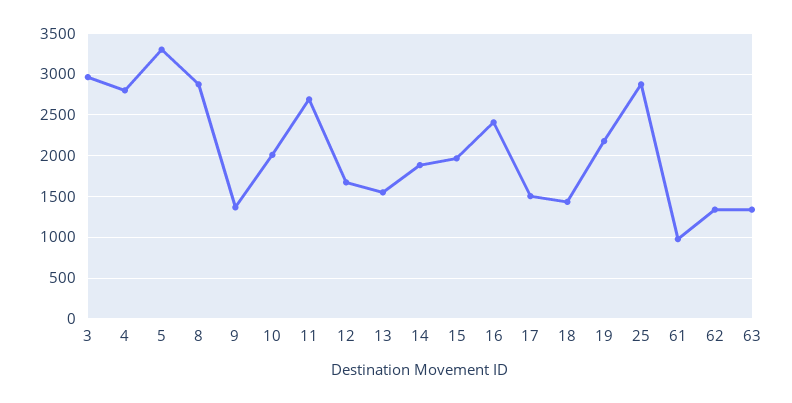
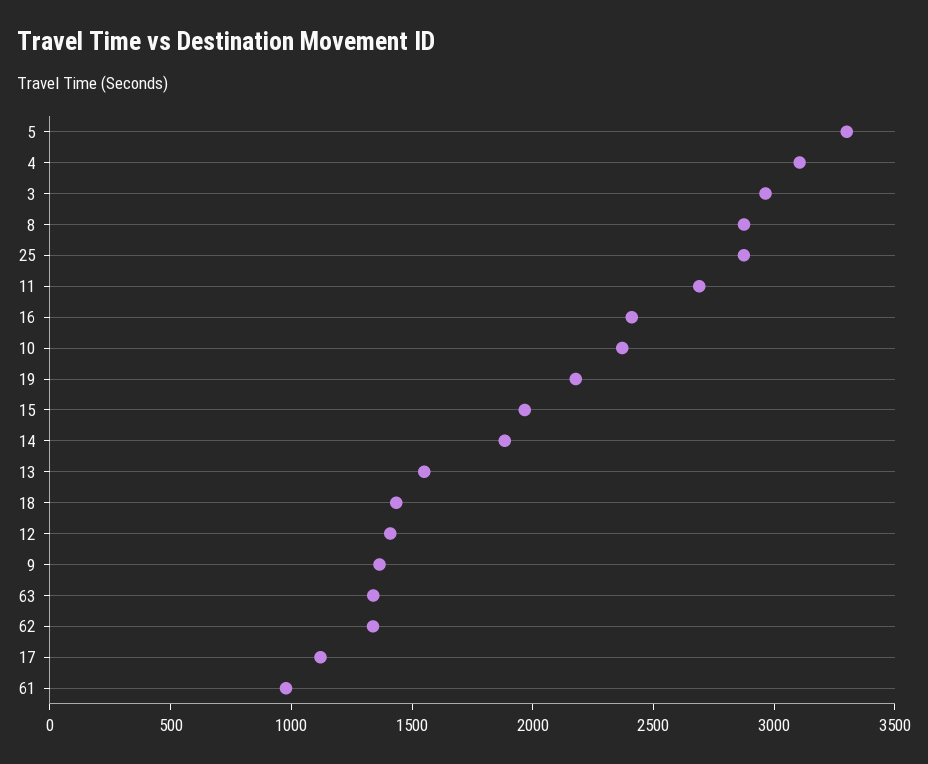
  {
    "3": 3000,
-   "4": 2800,
+   "4": 3100,
    "5": 3300,
    "8": 2900,
    "9": 1400,
-   "10": 2000,
+   "10": 2400,
    "11": 2700,
-   "12": 1700,
+   "12": 1400,
    "13": 1600,
    "14": 1900,
    "15": 2000,
    "16": 2400,
-   "17": 1500,
+   "17": 1100,
    "18": 1400,
    "19": 2200,
    "25": 2900,
    "61": 1000,
    "62": 1300,
    "63": 1300
  }

